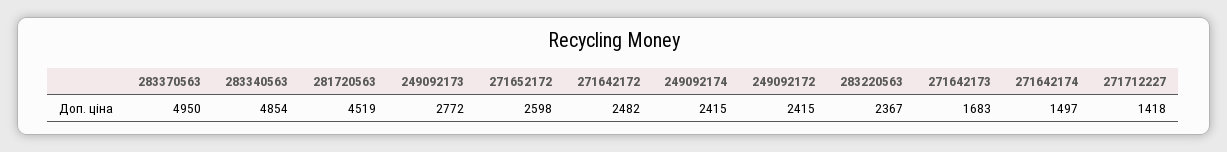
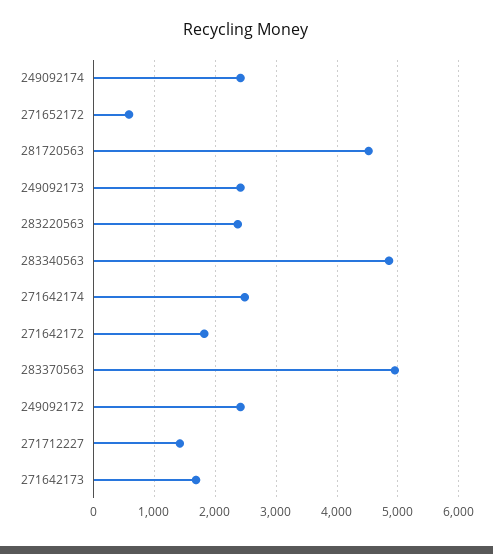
  {
    "283370563": 4950,
    "283340563": 4854,
    "281720563": 4519,
-   "249092173": 2772,
+   "249092173": 2400,
-   "271652172": 2598,
+   "271652172": 600,
-   "271642172": 2482,
+   "271642172": 1800,
    "249092174": 2415,
    "249092172": 2415,
    "283220563": 2367,
    "271642173": 1683,
-   "271642174": 1497,
+   "271642174": 2500,
    "271712227": 1418
  }

